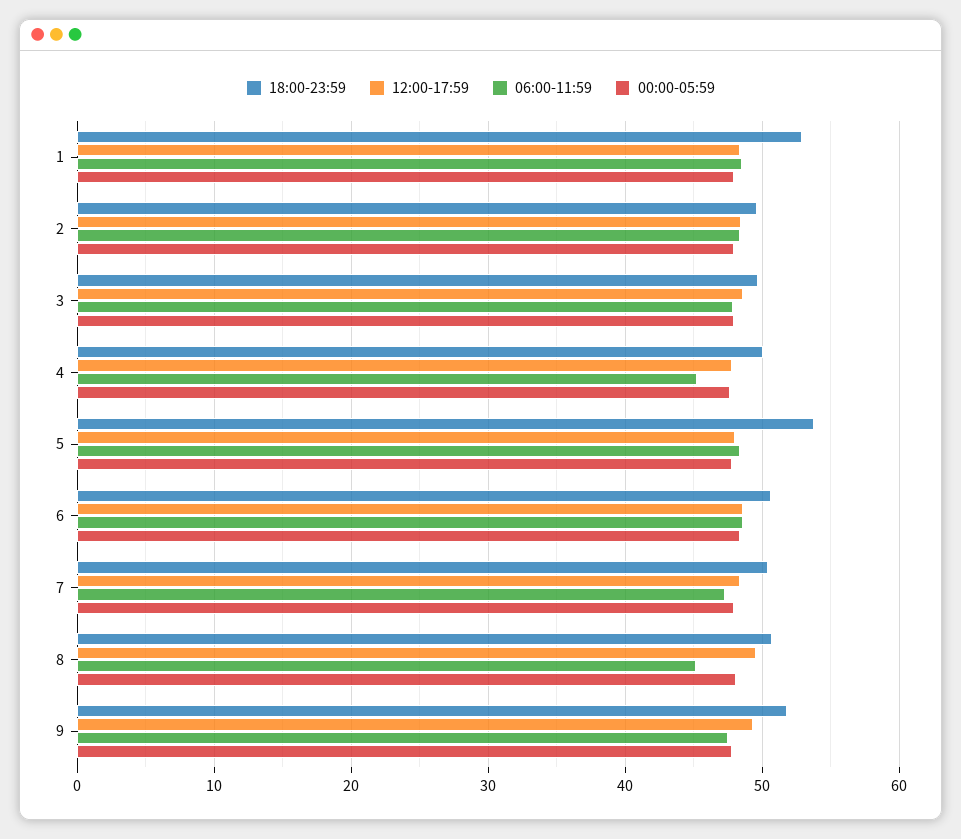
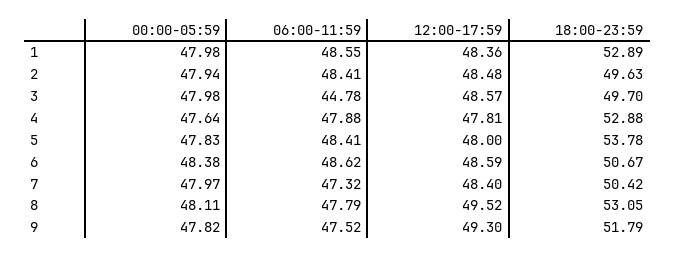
  {
    "18:00-23:59": {
      "1": 52.89,
      "2": 49.63,
      "3": 49.7,
-     "4": 50,
+     "4": 52.88,
      "5": 53.78,
      "6": 50.67,
      "7": 50.42,
-     "8": 51,
+     "8": 53.05,
      "9": 51.79
    },
    "12:00-17:59": {
      "1": 48.36,
      "2": 48.48,
      "3": 48.57,
      "4": 47.81,
      "5": 48,
      "6": 48.59,
      "7": 48.4,
      "8": 49.52,
      "9": 49.3
    },
    "06:00-11:59": {
      "1": 48.55,
      "2": 48.41,
-     "3": 48,
+     "3": 44.78,
-     "4": 45,
+     "4": 47.88,
      "5": 48.41,
      "6": 48.62,
      "7": 47.32,
-     "8": 45,
+     "8": 47.79,
      "9": 47.52
    },
    "00:00-05:59": {
      "1": 47.98,
      "2": 47.94,
      "3": 47.98,
      "4": 47.64,
      "5": 47.83,
      "6": 48.38,
      "7": 47.97,
      "8": 48.11,
      "9": 47.82
    }
  }

